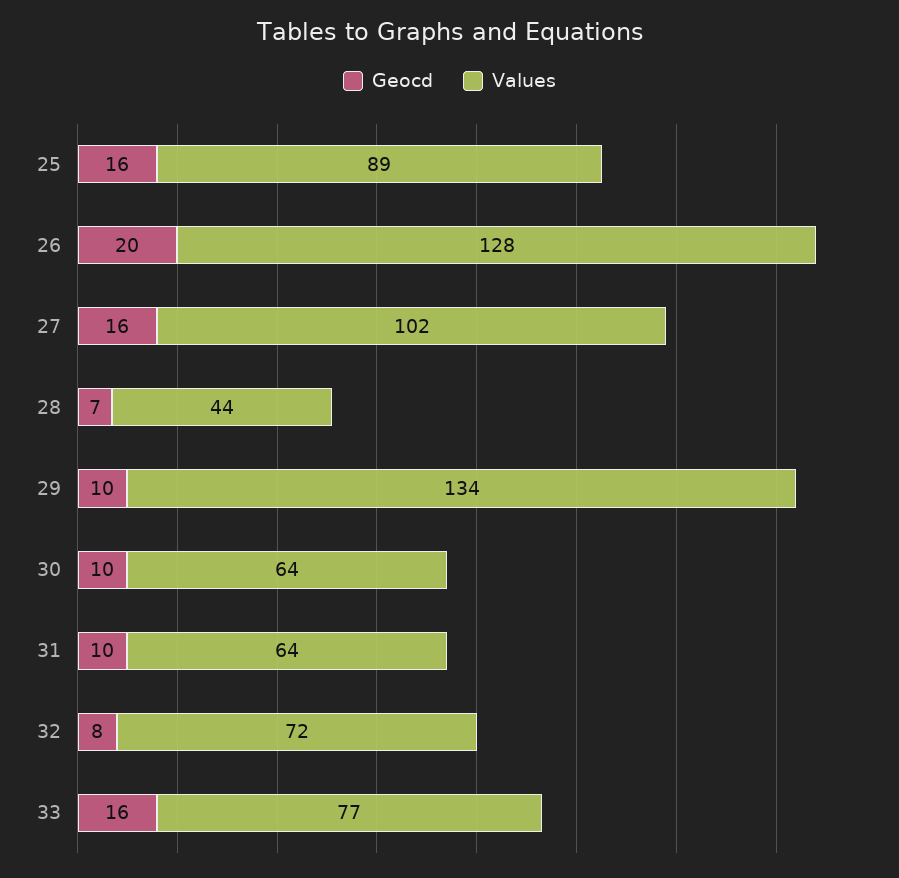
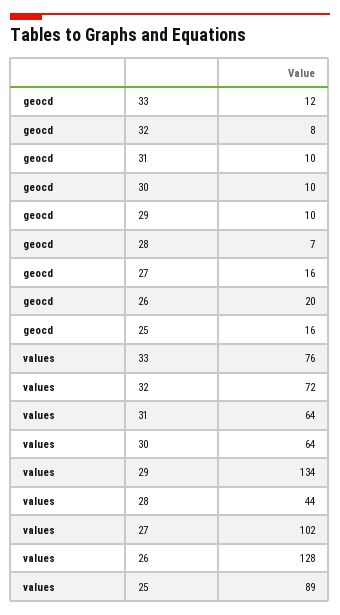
  {
    "Geocd": {
      "25": 16,
      "26": 20,
      "27": 16,
      "28": 7,
      "29": 10,
      "30": 10,
      "31": 10,
      "32": 8,
-     "33": 16
+     "33": 12
    },
    "Values": {
      "25": 89,
      "26": 128,
      "27": 102,
      "28": 44,
      "29": 134,
      "30": 64,
      "31": 64,
      "32": 72,
-     "33": 77
+     "33": 76
    }
  }

